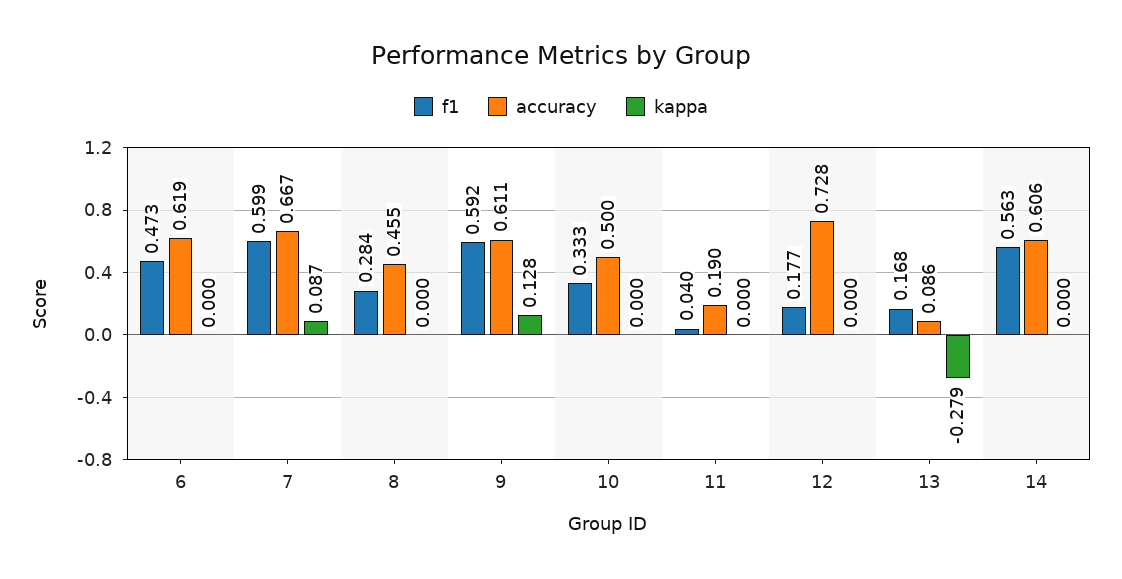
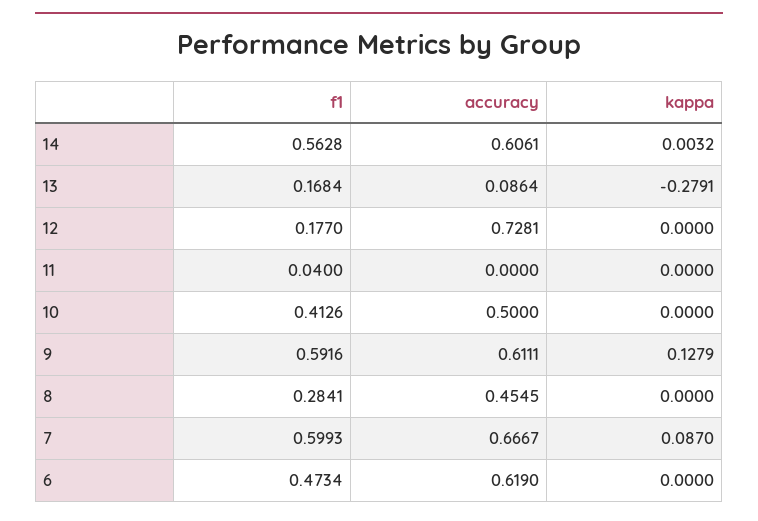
  {
    "f1": {
      "6": 0.4734,
      "7": 0.5993,
      "8": 0.2841,
      "9": 0.5916,
-     "10": 0.333,
+     "10": 0.4126,
      "11": 0.04,
      "12": 0.177,
      "13": 0.1684,
      "14": 0.5628
    },
    "accuracy": {
      "6": 0.619,
      "7": 0.6667,
      "8": 0.4545,
      "9": 0.6111,
      "10": 0.5,
-     "11": 0.19,
+     "11": 0,
      "12": 0.7281,
      "13": 0.0864,
      "14": 0.6061
    },
    "kappa": {
      "6": 0,
      "7": 0.087,
      "8": 0,
      "9": 0.1279,
      "10": 0,
      "11": 0,
      "12": 0,
      "13": -0.2791,
-     "14": 0
+     "14": 0.0032
    }
  }

